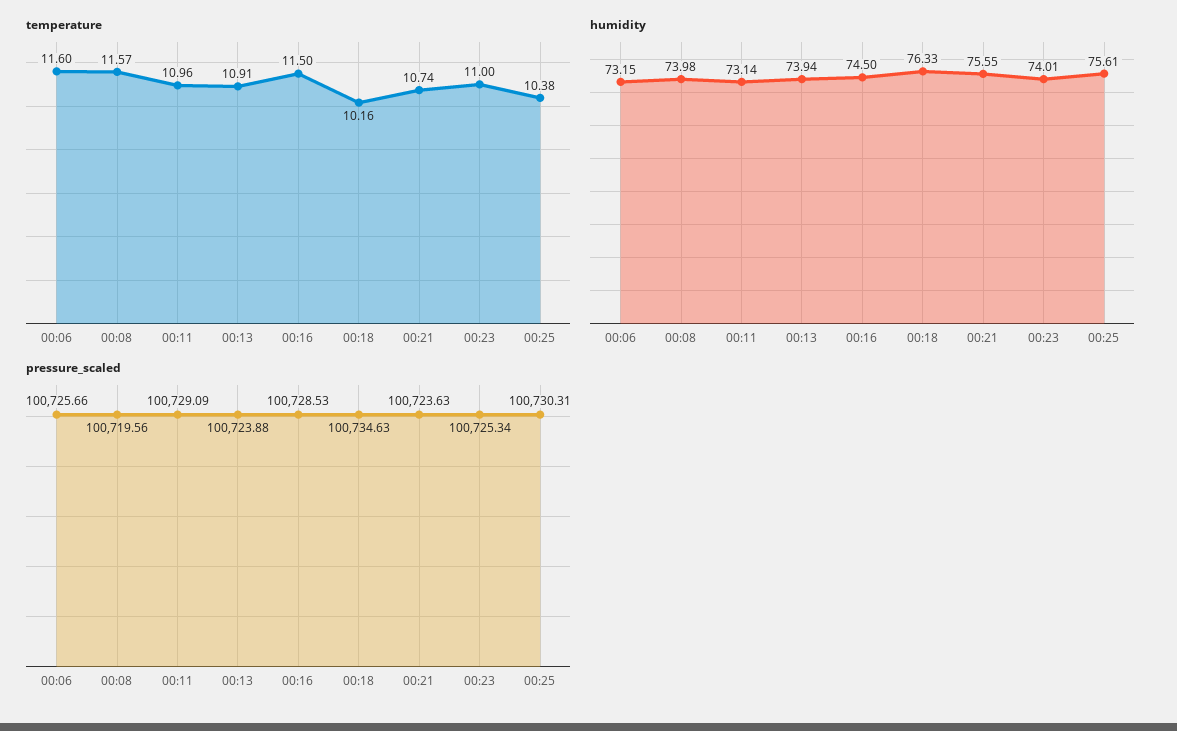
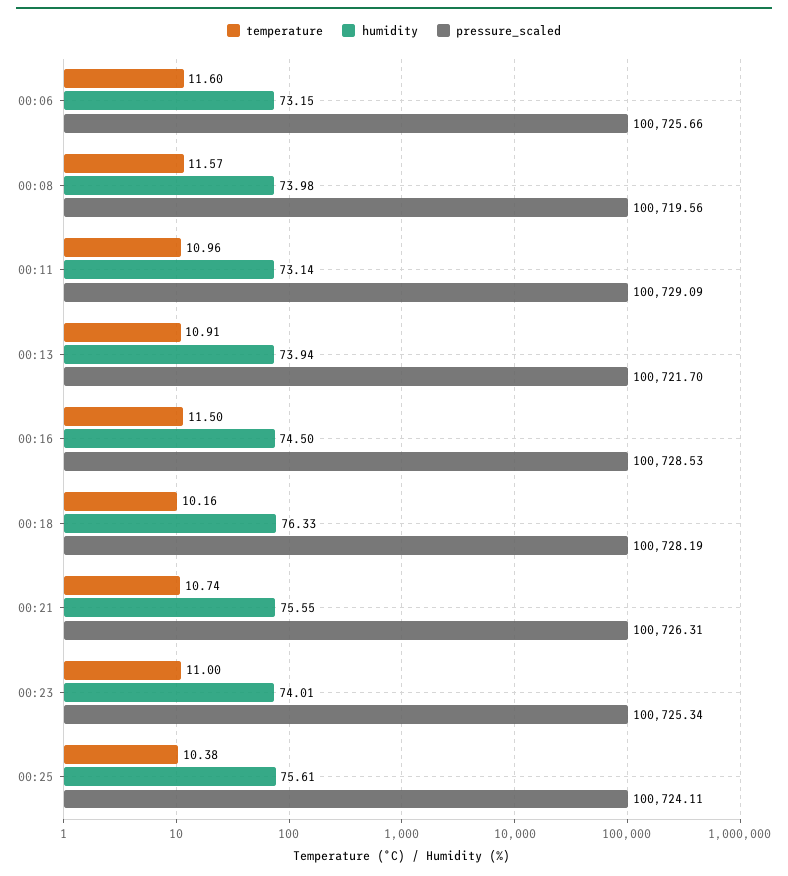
  {
    "temperature": {
      "00:06": 11.6,
      "00:08": 11.57,
      "00:11": 10.96,
      "00:13": 10.91,
      "00:16": 11.5,
      "00:18": 10.16,
      "00:21": 10.74,
      "00:23": 11,
      "00:25": 10.38
    },
    "humidity": {
      "00:06": 73.15,
      "00:08": 73.98,
      "00:11": 73.14,
      "00:13": 73.94,
      "00:16": 74.5,
      "00:18": 76.33,
      "00:21": 75.55,
      "00:23": 74.01,
      "00:25": 75.61
    },
    "pressure_scaled": {
      "00:06": 100725.66,
      "00:08": 100719.56,
      "00:11": 100729.09,
-     "00:13": 100723.88,
+     "00:13": 100721.7,
      "00:16": 100728.53,
-     "00:18": 100734.63,
+     "00:18": 100728.19,
-     "00:21": 100723.63,
+     "00:21": 100726.31,
      "00:23": 100725.34,
-     "00:25": 100730.31
+     "00:25": 100724.11
    }
  }

